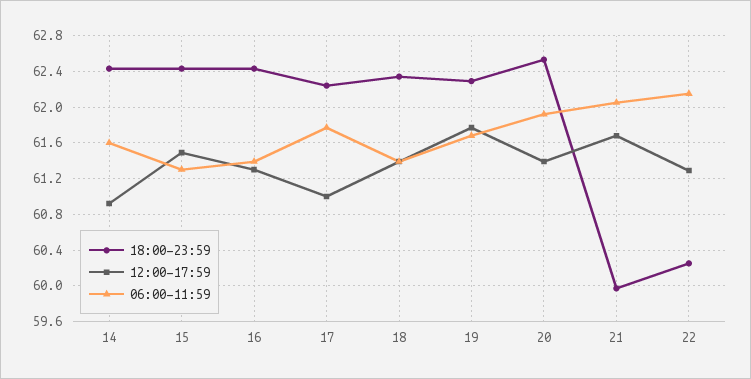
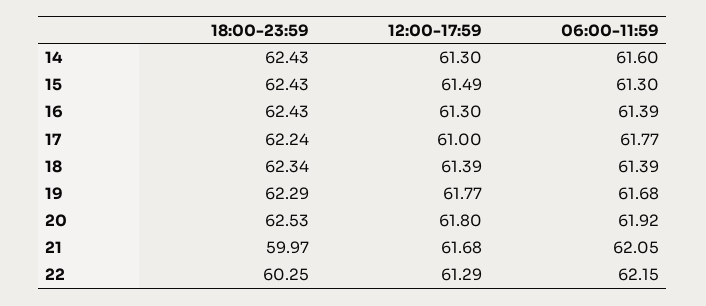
  {
    "18:00-23:59": {
      "14": 62.43,
      "15": 62.43,
      "16": 62.43,
      "17": 62.24,
      "18": 62.34,
      "19": 62.29,
      "20": 62.53,
      "21": 59.97,
      "22": 60.25
    },
    "12:00-17:59": {
-     "14": 60.9,
+     "14": 61.3,
      "15": 61.49,
      "16": 61.3,
      "17": 61,
      "18": 61.39,
      "19": 61.77,
-     "20": 61.4,
+     "20": 61.8,
      "21": 61.68,
      "22": 61.29
    },
    "06:00-11:59": {
      "14": 61.6,
      "15": 61.3,
      "16": 61.39,
      "17": 61.77,
      "18": 61.39,
      "19": 61.68,
      "20": 61.92,
      "21": 62.05,
      "22": 62.15
    }
  }

